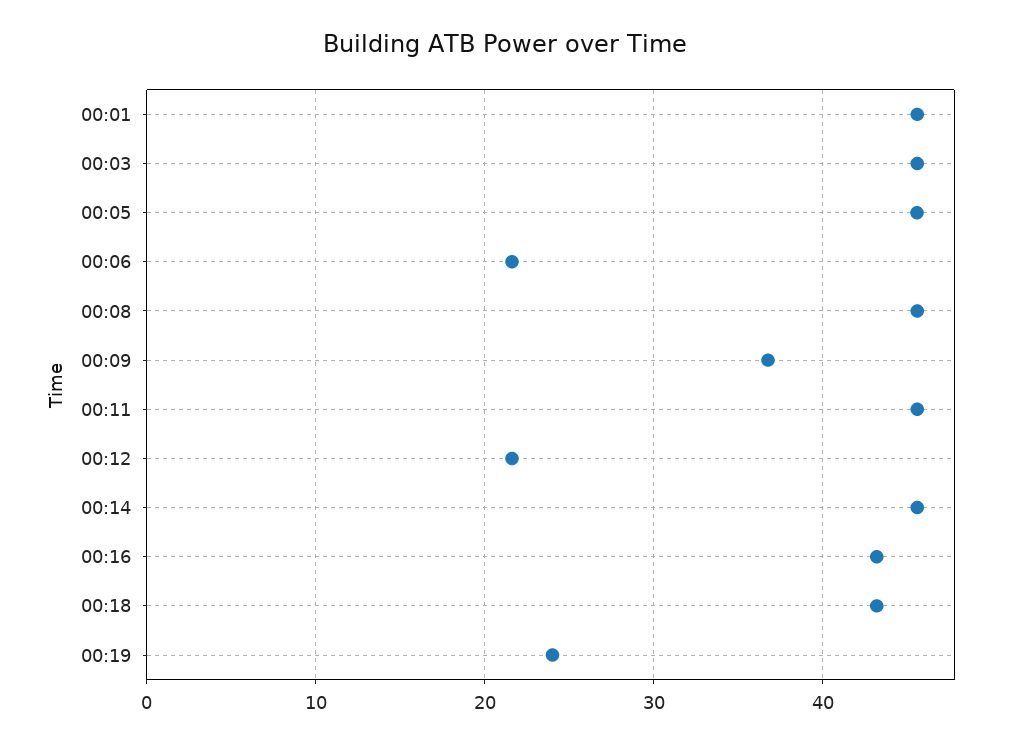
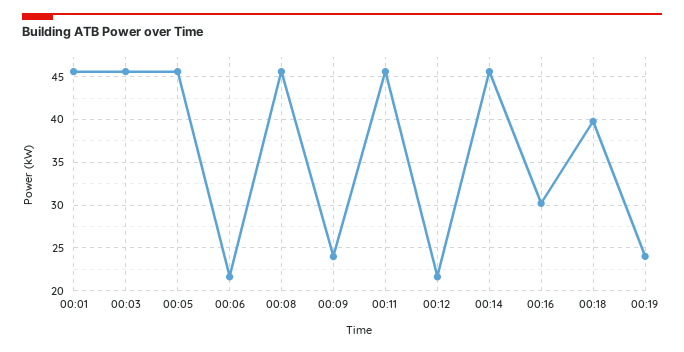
  {
    "00:01": 46,
    "00:03": 46,
    "00:05": 46,
    "00:06": 22,
    "00:08": 46,
-   "00:09": 37,
+   "00:09": 24,
    "00:11": 46,
    "00:12": 22,
    "00:14": 46,
-   "00:16": 43,
+   "00:16": 30,
-   "00:18": 43,
+   "00:18": 40,
    "00:19": 24
  }

